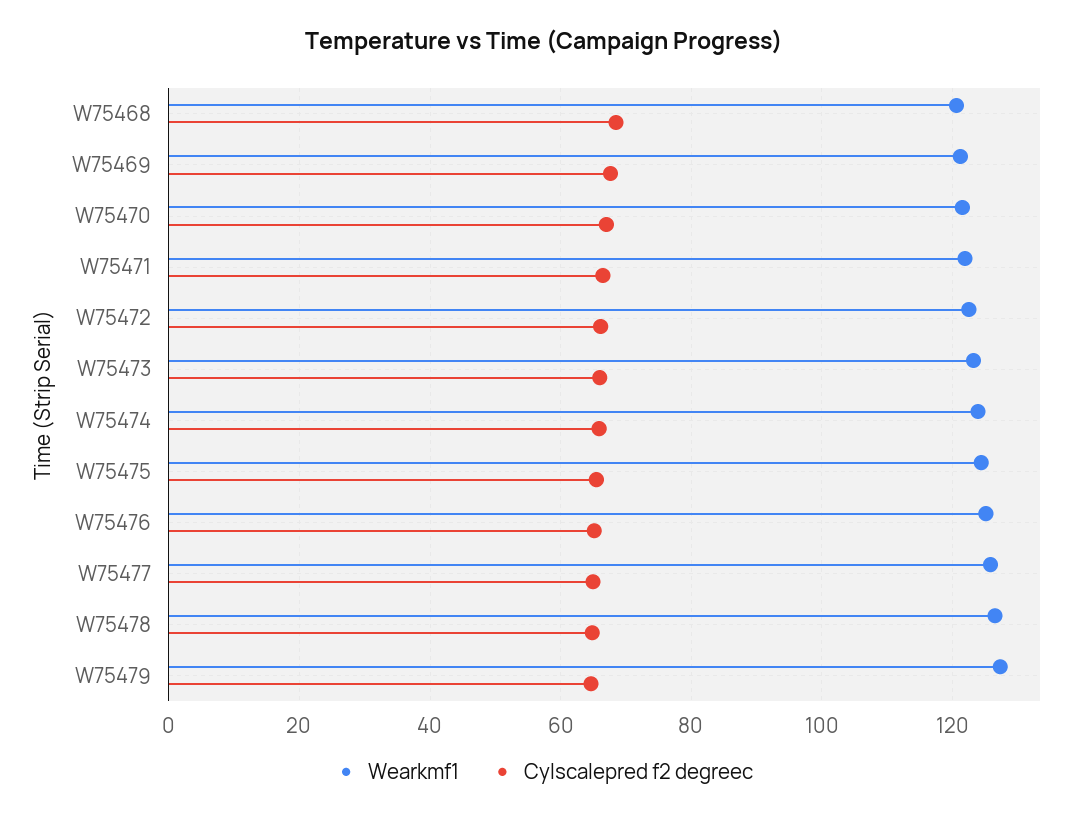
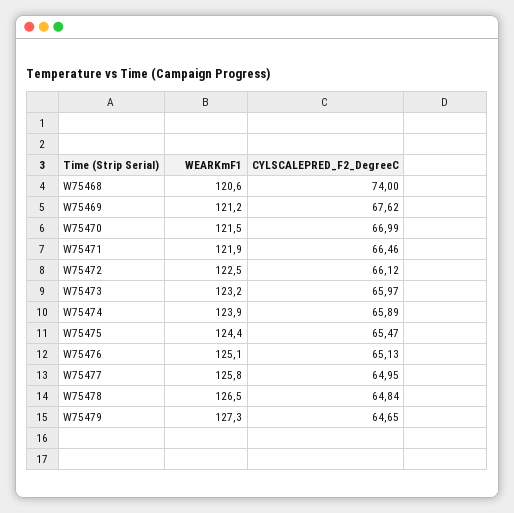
  {
    "Wearkmf1": {
      "W75468": 120.6,
      "W75469": 121.2,
      "W75470": 121.5,
      "W75471": 121.9,
      "W75472": 122.5,
      "W75473": 123.2,
      "W75474": 123.9,
      "W75475": 124.4,
      "W75476": 125.1,
      "W75477": 125.8,
      "W75478": 126.5,
      "W75479": 127.3
    },
    "Cylscalepred f2 degreec": {
-     "W75468": 68,
+     "W75468": 74,
      "W75469": 67.62,
      "W75470": 66.99,
      "W75471": 66.46,
      "W75472": 66.12,
      "W75473": 65.97,
      "W75474": 65.89,
      "W75475": 65.47,
      "W75476": 65.13,
      "W75477": 64.95,
      "W75478": 64.84,
      "W75479": 64.65
    }
  }

